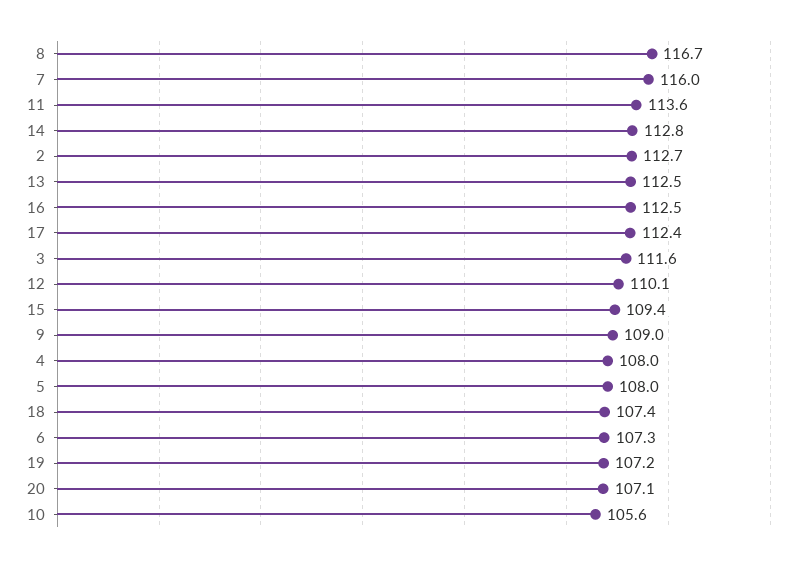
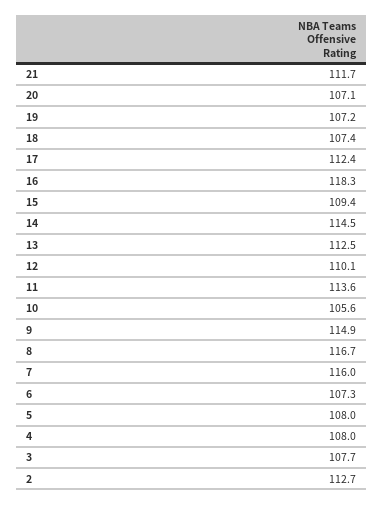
  {
    "8": 116.7,
    "7": 116,
    "11": 113.6,
-   "14": 112.8,
+   "14": 114.5,
    "2": 112.7,
    "13": 112.5,
-   "16": 112.5,
+   "16": 118.3,
    "17": 112.4,
-   "3": 111.6,
+   "3": 107.7,
    "12": 110.1,
    "15": 109.4,
-   "9": 109,
+   "9": 114.9,
    "4": 108,
    "5": 108,
    "18": 107.4,
    "6": 107.3,
    "19": 107.2,
    "20": 107.1,
-   "10": 105.6
+   "10": 105.6,
+   "21": 111.7
  }

